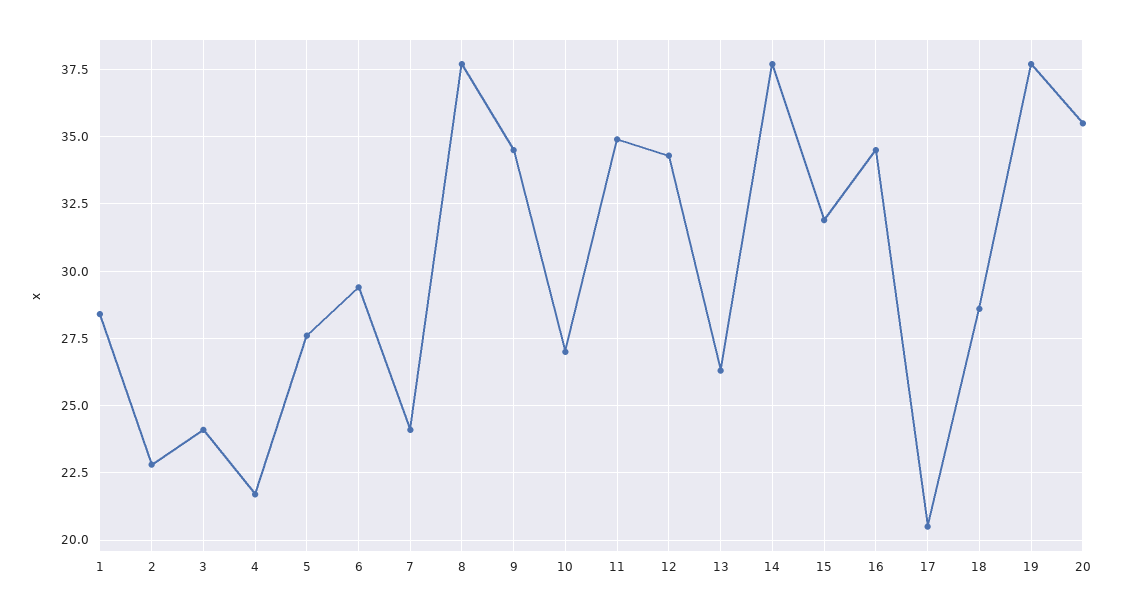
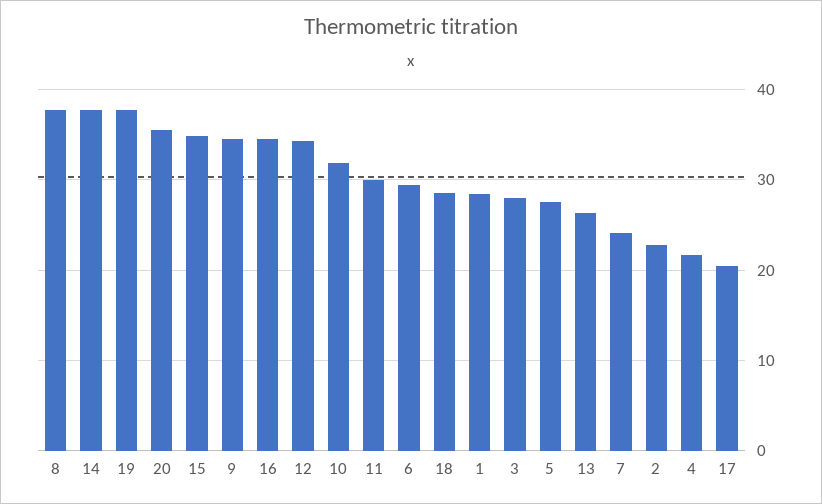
  {
    "1": 28.5,
    "2": 23,
-   "3": 24,
+   "3": 28,
    "4": 21.5,
    "5": 27.5,
    "6": 29.5,
    "7": 24,
    "8": 37.5,
    "9": 34.5,
-   "10": 27,
+   "10": 32,
-   "11": 35,
+   "11": 30,
    "12": 34.5,
    "13": 26.5,
    "14": 37.5,
-   "15": 32,
+   "15": 35,
    "16": 34.5,
    "17": 20.5,
    "18": 28.5,
    "19": 37.5,
    "20": 35.5
  }

